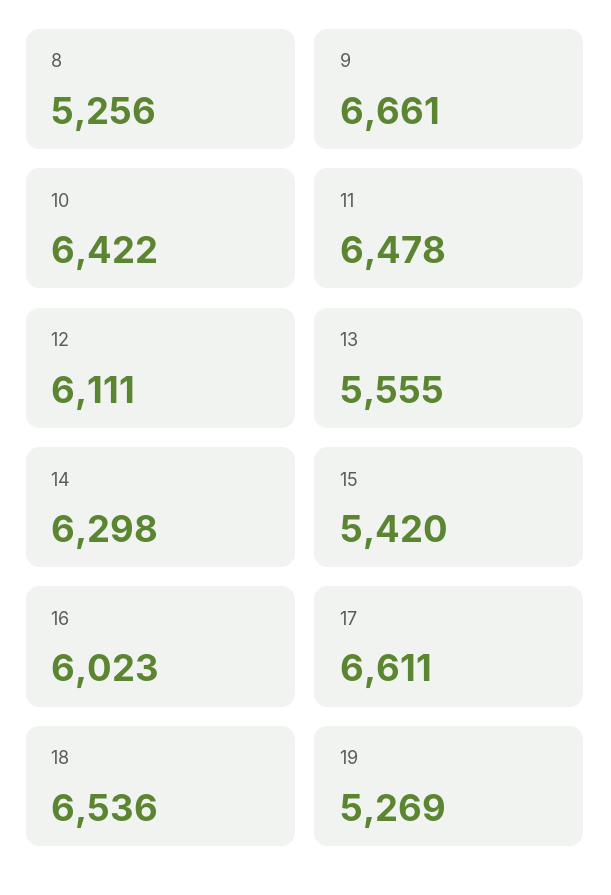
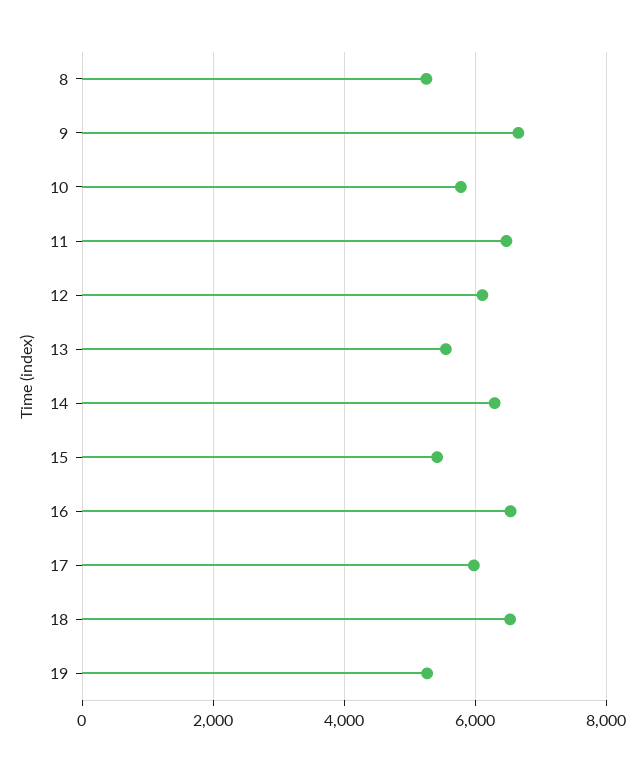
  {
    "8": 5256,
    "9": 6661,
-   "10": 6422,
+   "10": 5800,
    "11": 6478,
    "12": 6111,
    "13": 5555,
    "14": 6298,
    "15": 5420,
-   "16": 6023,
+   "16": 6600,
-   "17": 6611,
+   "17": 6000,
    "18": 6536,
    "19": 5269
  }

